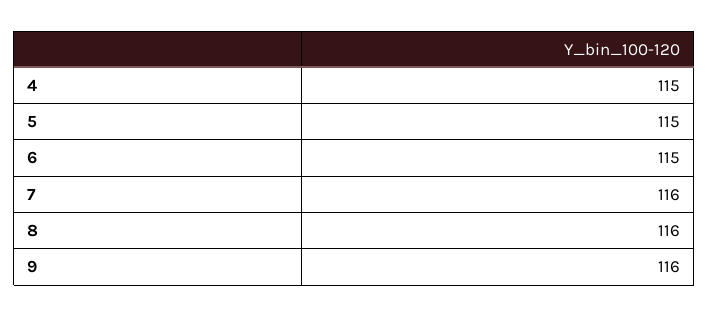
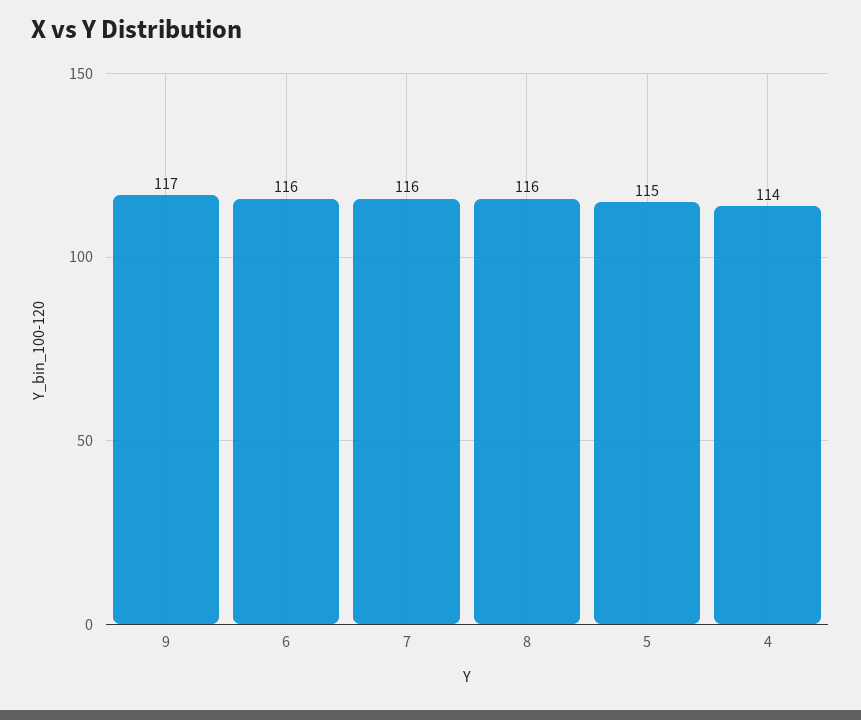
  {
-   "4": 115,
+   "4": 114,
    "5": 115,
-   "6": 115,
+   "6": 116,
    "7": 116,
    "8": 116,
-   "9": 116
+   "9": 117
  }

